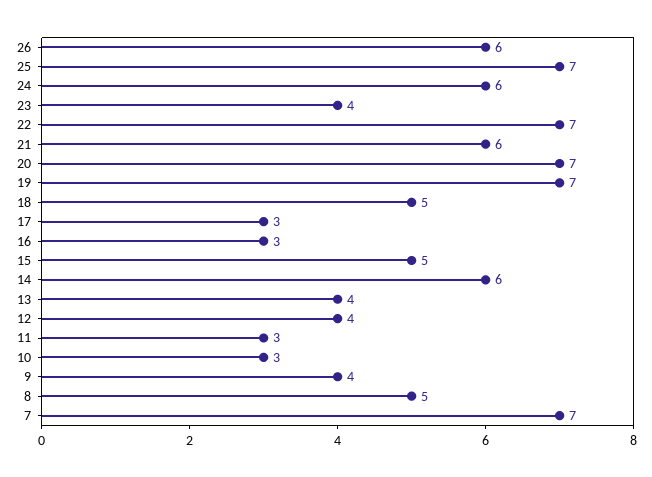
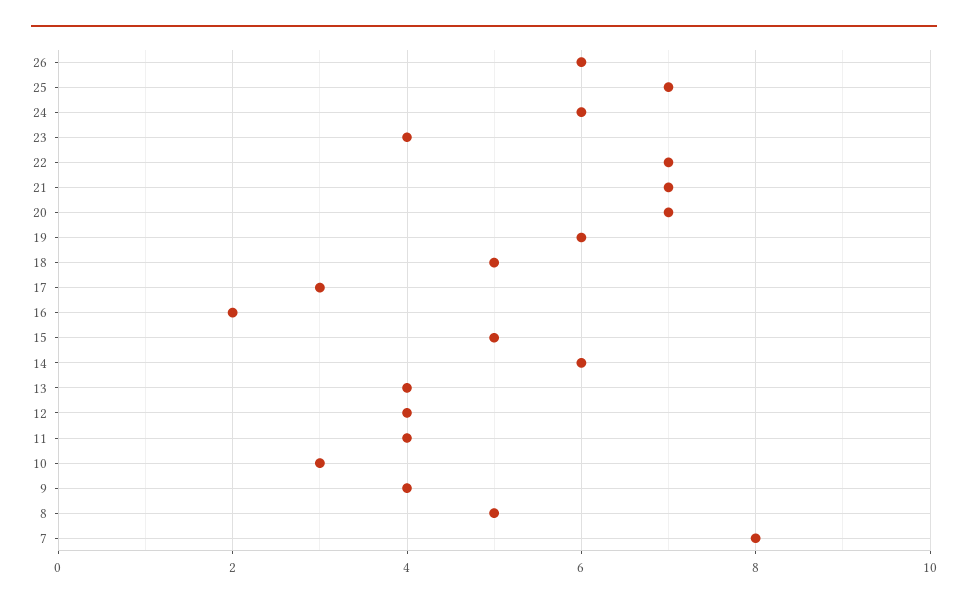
  {
    "26": 6,
    "25": 7,
    "24": 6,
    "23": 4,
    "22": 7,
-   "21": 6,
+   "21": 7,
    "20": 7,
-   "19": 7,
+   "19": 6,
    "18": 5,
    "17": 3,
-   "16": 3,
+   "16": 2,
    "15": 5,
    "14": 6,
    "13": 4,
    "12": 4,
-   "11": 3,
+   "11": 4,
    "10": 3,
    "9": 4,
    "8": 5,
-   "7": 7
+   "7": 8
  }

